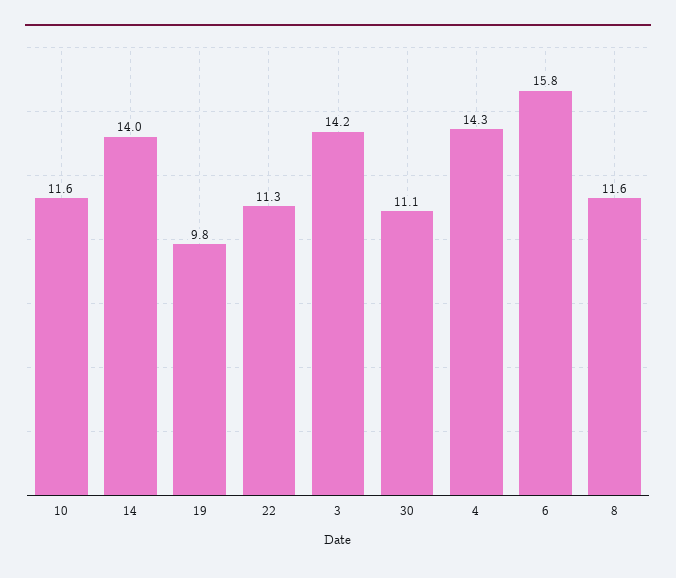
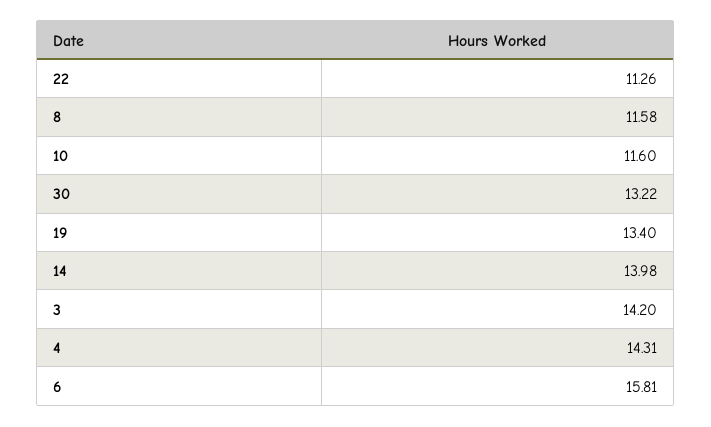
  {
    "10": 11.6,
    "14": 13.98,
-   "19": 9.8,
+   "19": 13.4,
    "22": 11.26,
    "3": 14.2,
-   "30": 11.1,
+   "30": 13.22,
    "4": 14.31,
    "6": 15.81,
    "8": 11.58
  }

